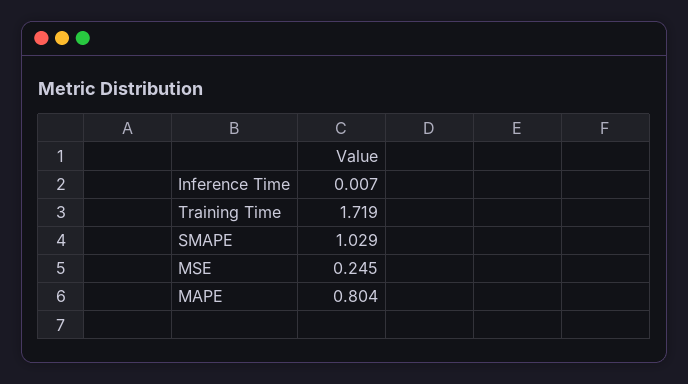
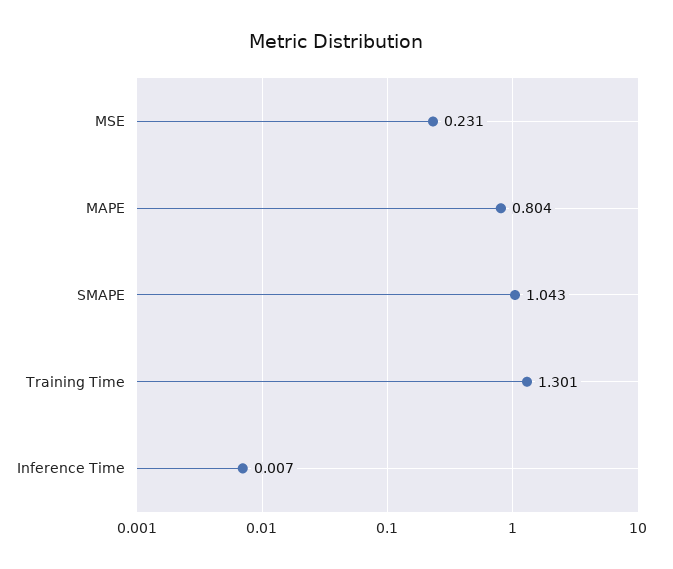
  {
    "Inference Time": 0.007,
-   "Training Time": 1.719,
+   "Training Time": 1.301,
-   "SMAPE": 1.029,
+   "SMAPE": 1.043,
-   "MSE": 0.245,
+   "MSE": 0.231,
    "MAPE": 0.804
  }

